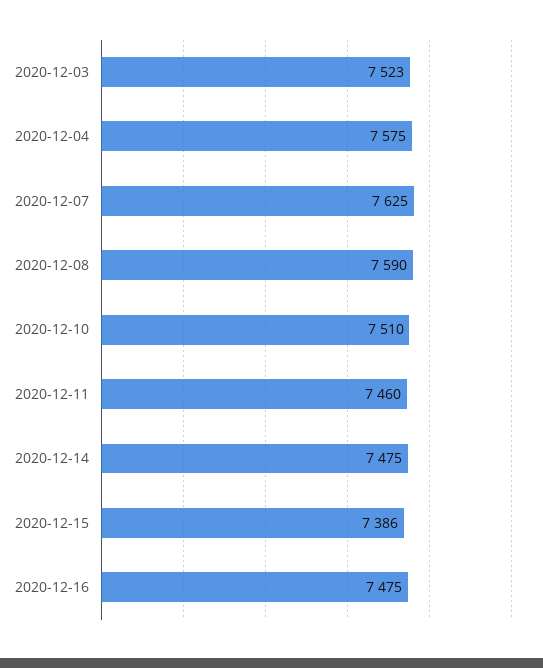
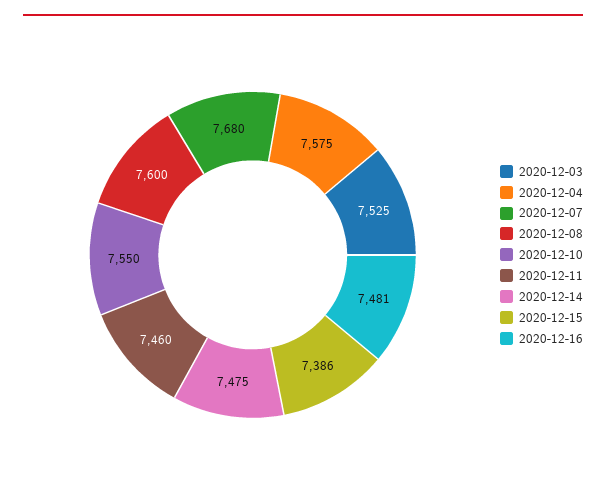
  {
-   "2020-12-03": 7523,
+   "2020-12-03": 7525,
    "2020-12-04": 7575,
-   "2020-12-07": 7625,
+   "2020-12-07": 7680,
-   "2020-12-08": 7590,
+   "2020-12-08": 7600,
-   "2020-12-10": 7510,
+   "2020-12-10": 7550,
    "2020-12-11": 7460,
    "2020-12-14": 7475,
    "2020-12-15": 7386,
-   "2020-12-16": 7475
+   "2020-12-16": 7481
  }

